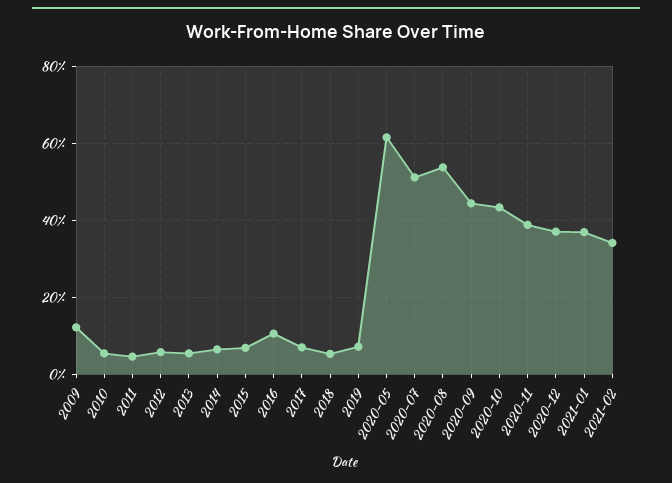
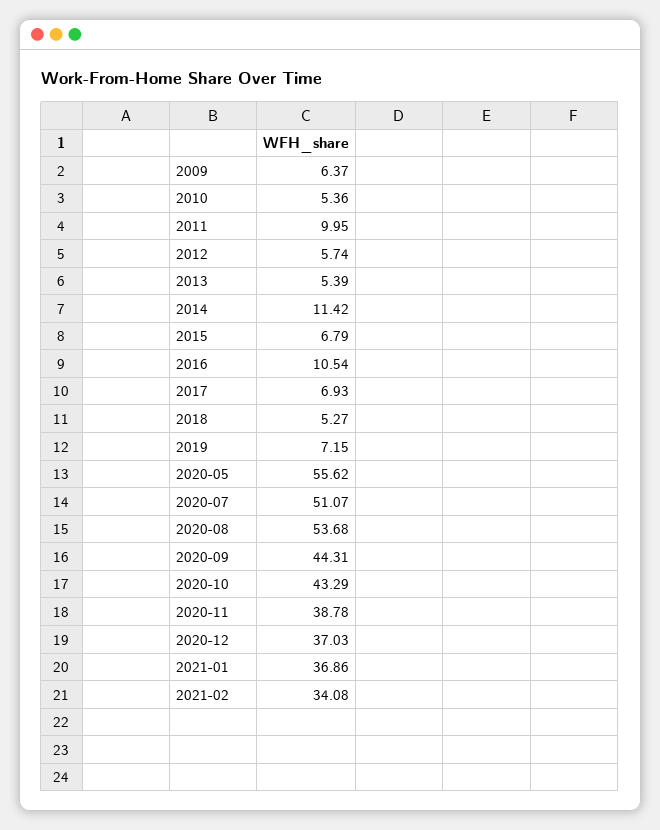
  {
-   "2009": 12,
+   "2009": 6.37,
    "2010": 5.36,
-   "2011": 4,
+   "2011": 9.95,
    "2012": 5.74,
    "2013": 5.39,
-   "2014": 6,
+   "2014": 11.42,
    "2015": 6.79,
    "2016": 10.54,
    "2017": 6.93,
    "2018": 5.27,
    "2019": 7.15,
-   "2020-05": 62,
+   "2020-05": 55.62,
    "2020-07": 51.07,
    "2020-08": 53.68,
    "2020-09": 44.31,
    "2020-10": 43.29,
    "2020-11": 38.78,
    "2020-12": 37.03,
    "2021-01": 36.86,
    "2021-02": 34.08
  }

